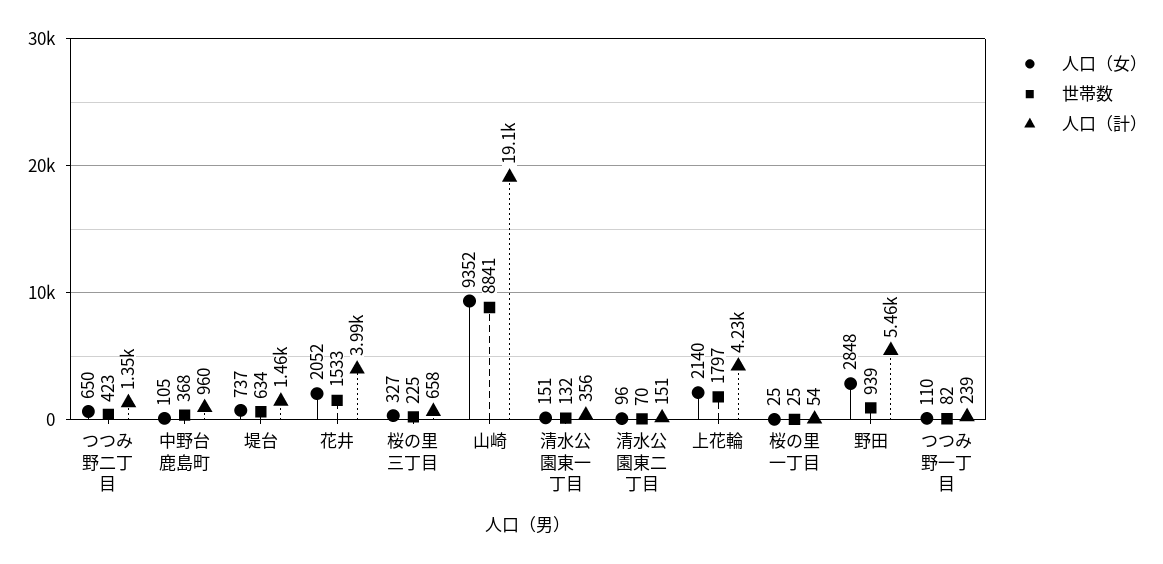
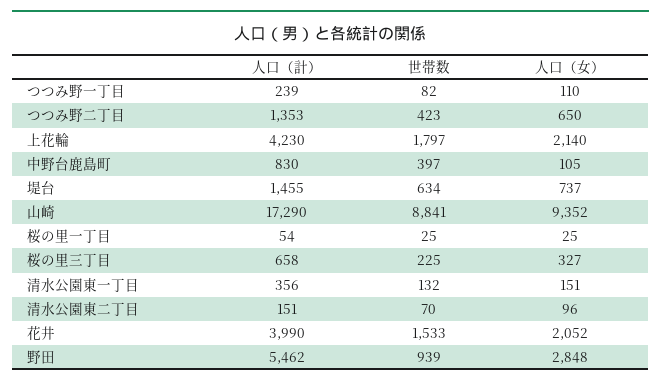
  {
    "人口（女）": {
      "つつみ野二丁目": 650,
      "中野台鹿島町": 105,
      "堤台": 737,
      "花井": 2052,
      "桜の里三丁目": 327,
      "山崎": 9352,
      "清水公園東一丁目": 151,
      "清水公園東二丁目": 96,
      "上花輪": 2140,
      "桜の里一丁目": 25,
      "野田": 2848,
      "つつみ野一丁目": 110
    },
    "世帯数": {
      "つつみ野二丁目": 423,
-     "中野台鹿島町": 368,
+     "中野台鹿島町": 397,
      "堤台": 634,
      "花井": 1533,
      "桜の里三丁目": 225,
      "山崎": 8841,
      "清水公園東一丁目": 132,
      "清水公園東二丁目": 70,
      "上花輪": 1797,
      "桜の里一丁目": 25,
      "野田": 939,
      "つつみ野一丁目": 82
    },
    "人口（計）": {
      "つつみ野二丁目": 1353,
-     "中野台鹿島町": 960,
+     "中野台鹿島町": 830,
      "堤台": 1455,
      "花井": 3990,
      "桜の里三丁目": 658,
-     "山崎": 19100,
+     "山崎": 17290,
      "清水公園東一丁目": 356,
      "清水公園東二丁目": 151,
      "上花輪": 4230,
      "桜の里一丁目": 54,
      "野田": 5462,
      "つつみ野一丁目": 239
    }
  }

